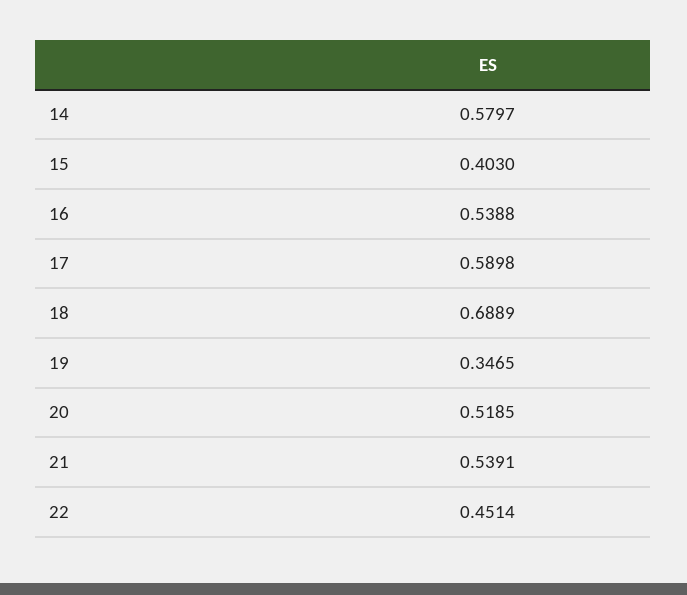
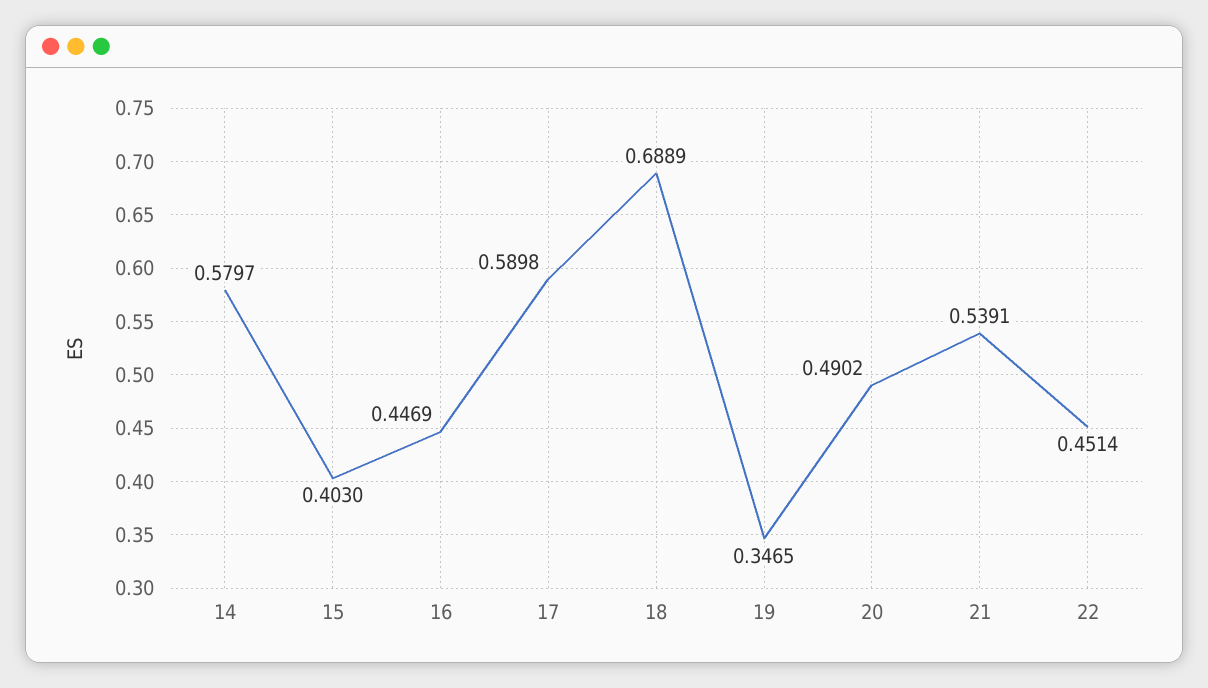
  {
    "14": 0.5797,
    "15": 0.403,
-   "16": 0.5388,
+   "16": 0.4469,
    "17": 0.5898,
    "18": 0.6889,
    "19": 0.3465,
-   "20": 0.5185,
+   "20": 0.4902,
    "21": 0.5391,
    "22": 0.4514
  }

